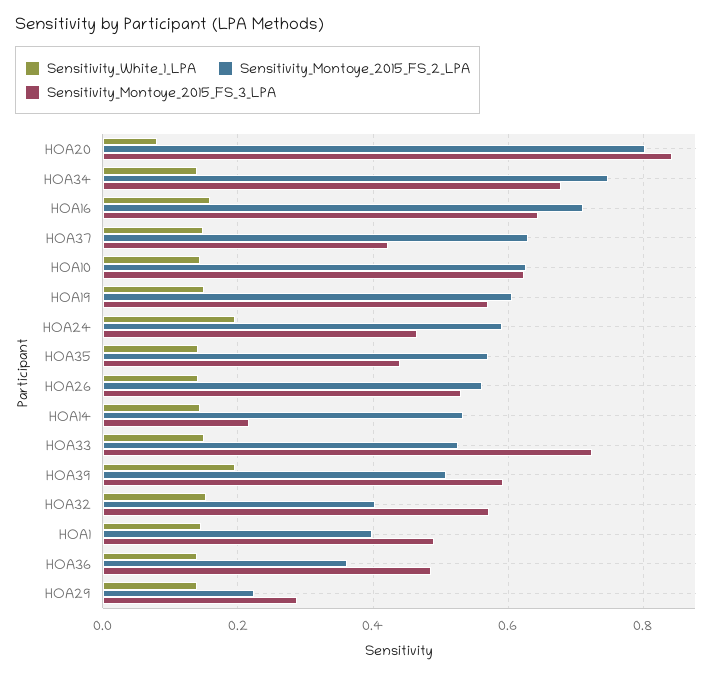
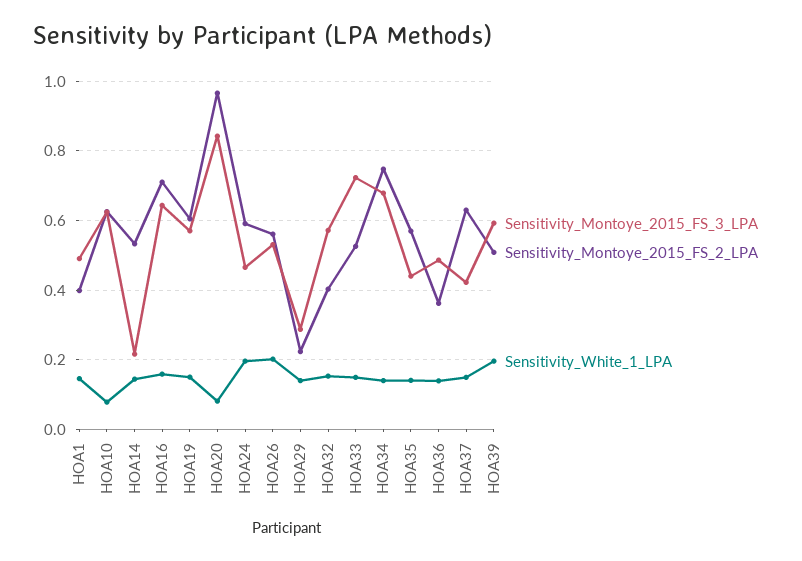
  {
    "Sensitivity_White_1_LPA": {
      "HOA20": 0.08,
      "HOA34": 0.14,
      "HOA16": 0.16,
      "HOA37": 0.14,
-     "HOA10": 0.14,
+     "HOA10": 0.08,
      "HOA19": 0.16,
      "HOA24": 0.2,
      "HOA35": 0.14,
-     "HOA26": 0.14,
+     "HOA26": 0.2,
      "HOA14": 0.14,
      "HOA33": 0.14,
      "HOA39": 0.2,
      "HOA32": 0.16,
      "HOA1": 0.14,
      "HOA36": 0.14,
      "HOA29": 0.14
    },
    "Sensitivity_Montoye_2015_FS_2_LPA": {
-     "HOA20": 0.8,
+     "HOA20": 0.96,
      "HOA34": 0.74,
      "HOA16": 0.72,
      "HOA37": 0.62,
      "HOA10": 0.62,
      "HOA19": 0.6,
      "HOA24": 0.6,
      "HOA35": 0.56,
      "HOA26": 0.56,
      "HOA14": 0.54,
      "HOA33": 0.52,
      "HOA39": 0.5,
      "HOA32": 0.4,
      "HOA1": 0.4,
      "HOA36": 0.36,
      "HOA29": 0.22
    },
    "Sensitivity_Montoye_2015_FS_3_LPA": {
      "HOA20": 0.84,
      "HOA34": 0.68,
      "HOA16": 0.64,
      "HOA37": 0.42,
      "HOA10": 0.62,
      "HOA19": 0.58,
      "HOA24": 0.46,
      "HOA35": 0.44,
      "HOA26": 0.54,
      "HOA14": 0.22,
      "HOA33": 0.72,
      "HOA39": 0.6,
      "HOA32": 0.58,
      "HOA1": 0.5,
      "HOA36": 0.48,
      "HOA29": 0.28
    }
  }

